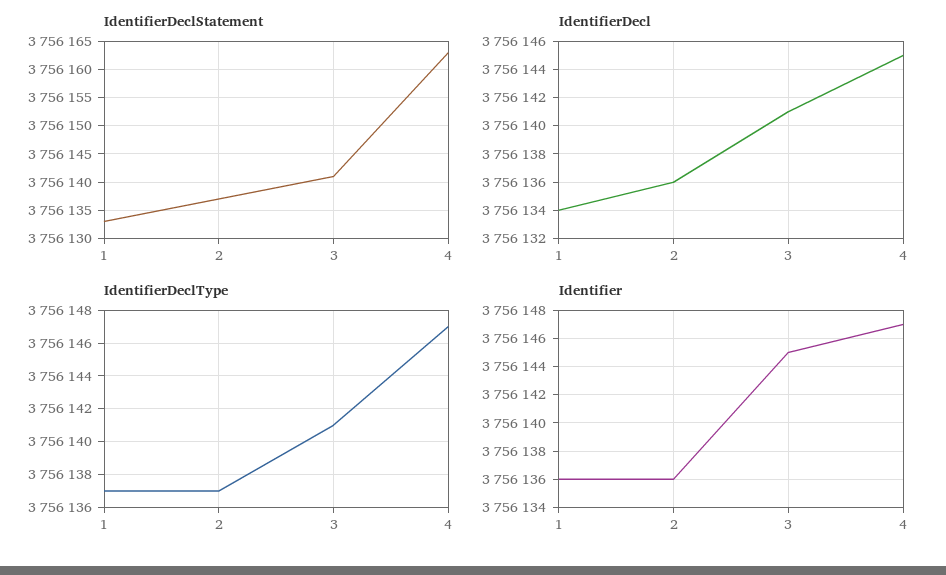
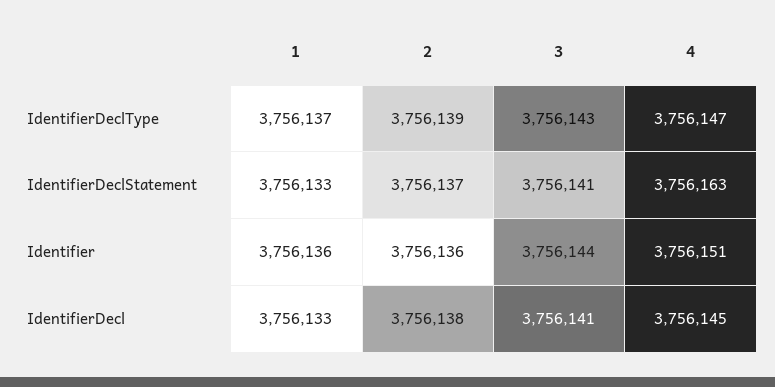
  {
    "IdentifierDeclStatement": {
      "1": 3756133,
      "2": 3756137,
      "3": 3756141,
      "4": 3756163
    },
    "IdentifierDecl": {
-     "1": 3756134,
+     "1": 3756133,
-     "2": 3756136,
+     "2": 3756138,
      "3": 3756141,
      "4": 3756145
    },
    "IdentifierDeclType": {
      "1": 3756137,
-     "2": 3756137,
+     "2": 3756139,
-     "3": 3756141,
+     "3": 3756143,
      "4": 3756147
    },
    "Identifier": {
      "1": 3756136,
      "2": 3756136,
-     "3": 3756145,
+     "3": 3756144,
-     "4": 3756147
+     "4": 3756151
    }
  }

